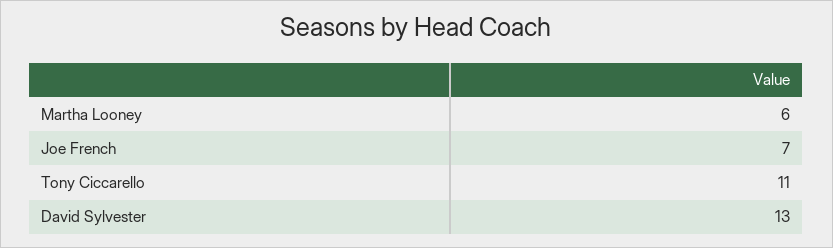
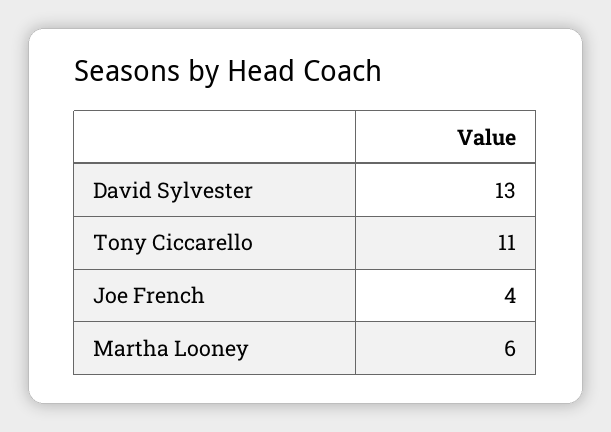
  {
    "Martha Looney": 6,
-   "Joe French": 7,
+   "Joe French": 4,
    "Tony Ciccarello": 11,
    "David Sylvester": 13
  }

